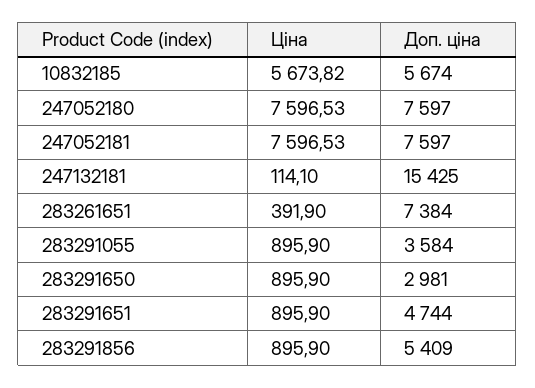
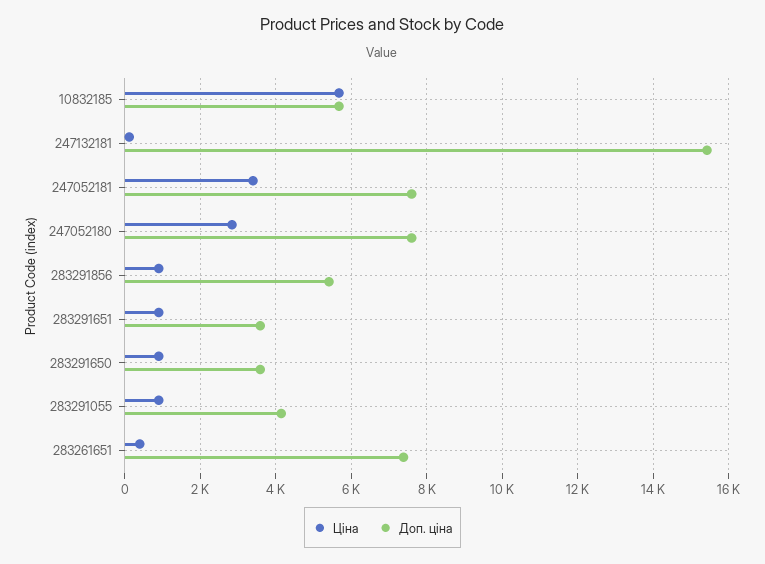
  {
    "Ціна": {
      "10832185": 5673.82,
-     "247052180": 7596.53,
+     "247052180": 2800,
-     "247052181": 7596.53,
+     "247052181": 3400,
      "247132181": 114.1,
      "283261651": 391.9,
      "283291055": 895.9,
      "283291650": 895.9,
      "283291651": 895.9,
      "283291856": 895.9
    },
    "Доп. ціна": {
      "10832185": 5674,
      "247052180": 7597,
      "247052181": 7597,
      "247132181": 15425,
      "283261651": 7384,
-     "283291055": 3584,
+     "283291055": 4200,
-     "283291650": 2981,
+     "283291650": 3600,
-     "283291651": 4744,
+     "283291651": 3600,
      "283291856": 5409
    }
  }

